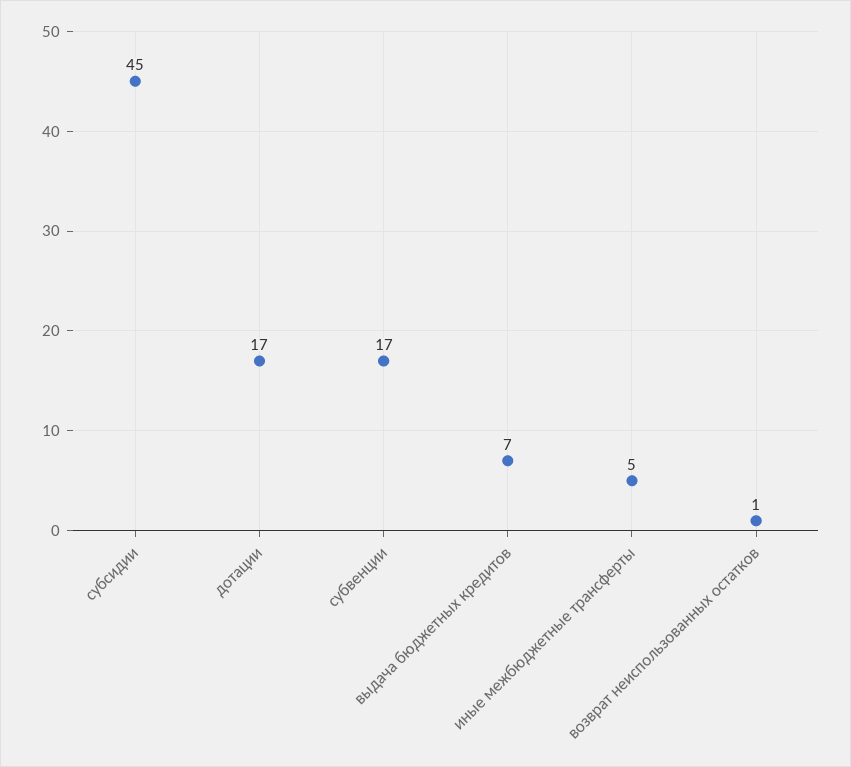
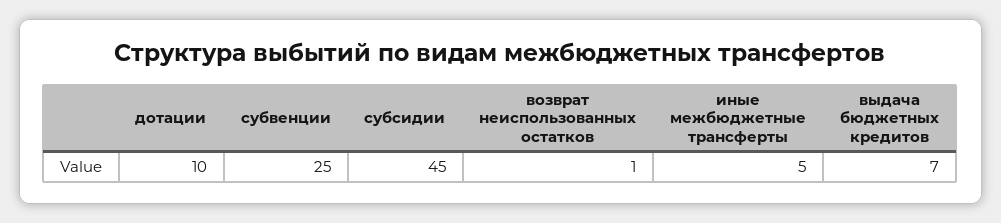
  {
    "субсидии": 45,
-   "дотации": 17,
+   "дотации": 10,
-   "субвенции": 17,
+   "субвенции": 25,
    "выдача бюджетных кредитов": 7,
    "иные межбюджетные трансферты": 5,
    "возврат неиспользованных остатков": 1
  }

